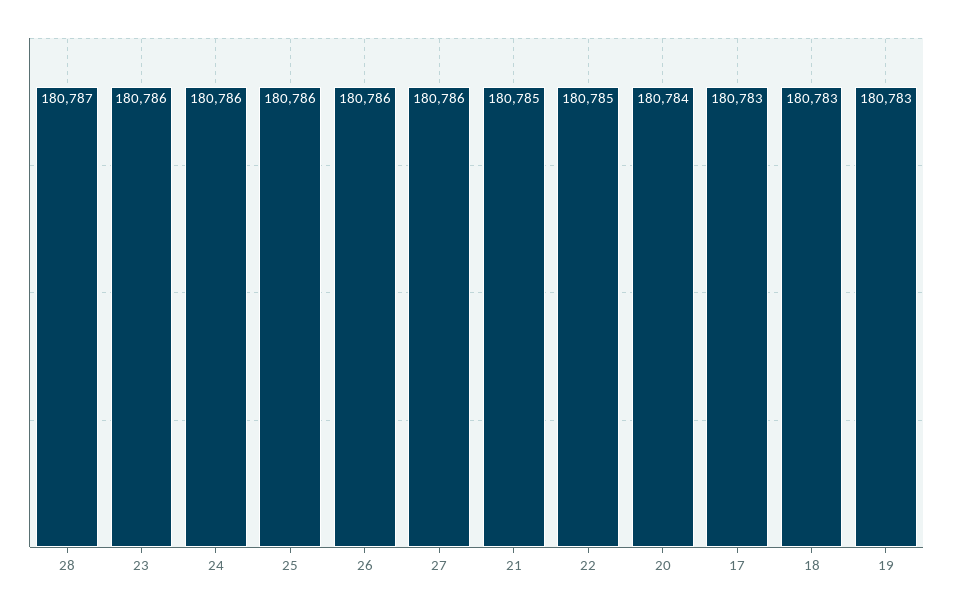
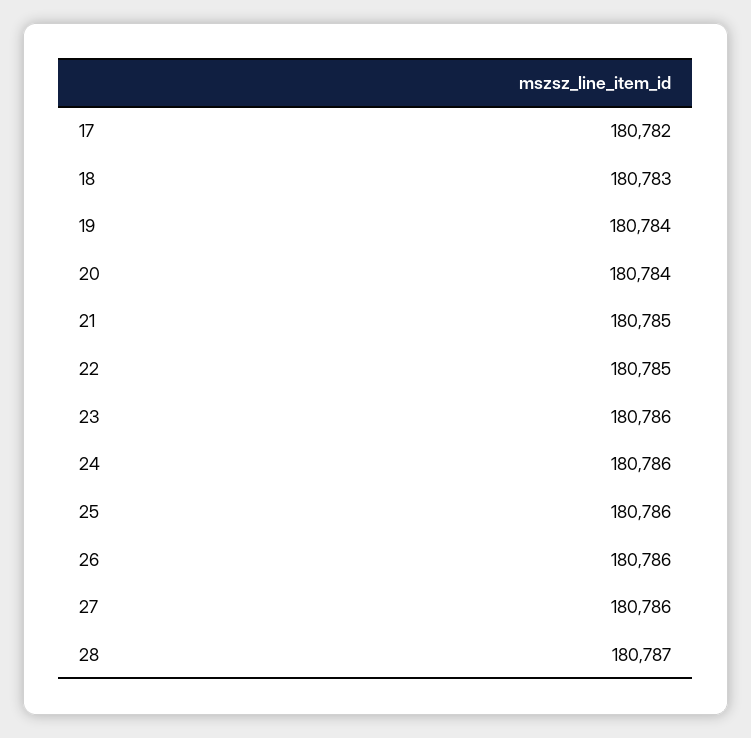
  {
    "28": 180787,
    "23": 180786,
    "24": 180786,
    "25": 180786,
    "26": 180786,
    "27": 180786,
    "21": 180785,
    "22": 180785,
    "20": 180784,
-   "17": 180783,
+   "17": 180782,
    "18": 180783,
-   "19": 180783
+   "19": 180784
  }

